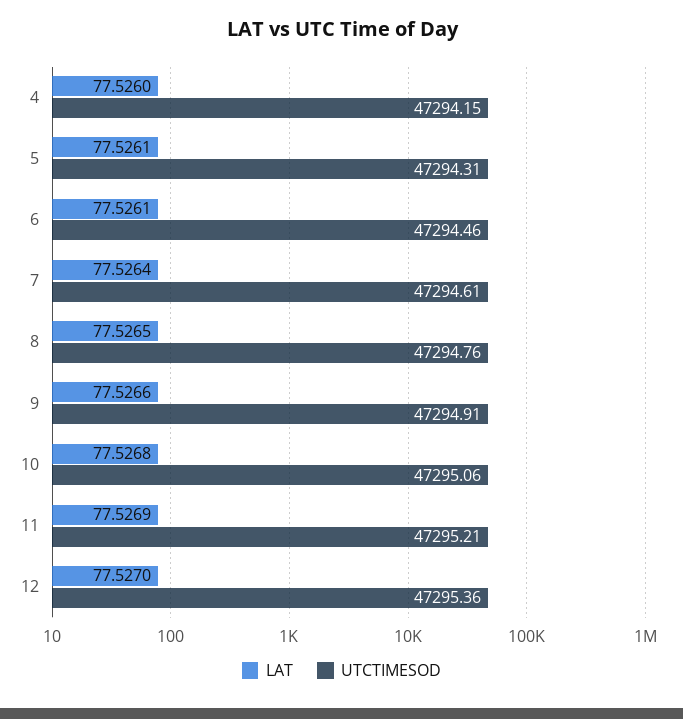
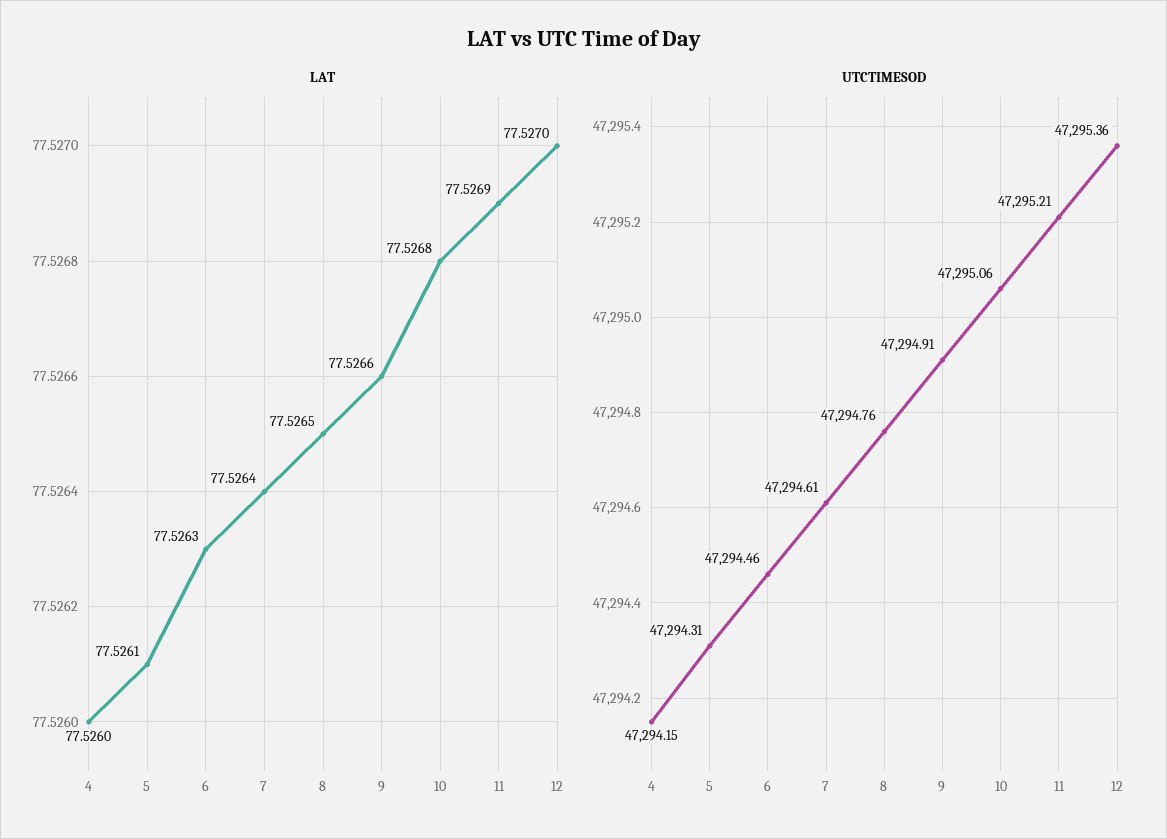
  {
    "LAT": {
      "4": 77.526,
      "5": 77.5261,
-     "6": 77.5261,
+     "6": 77.5263,
      "7": 77.5264,
      "8": 77.5265,
      "9": 77.5266,
      "10": 77.5268,
      "11": 77.5269,
      "12": 77.527
    },
    "UTCTIMESOD": {
      "4": 47294.15,
      "5": 47294.31,
      "6": 47294.46,
      "7": 47294.61,
      "8": 47294.76,
      "9": 47294.91,
      "10": 47295.06,
      "11": 47295.21,
      "12": 47295.36
    }
  }

